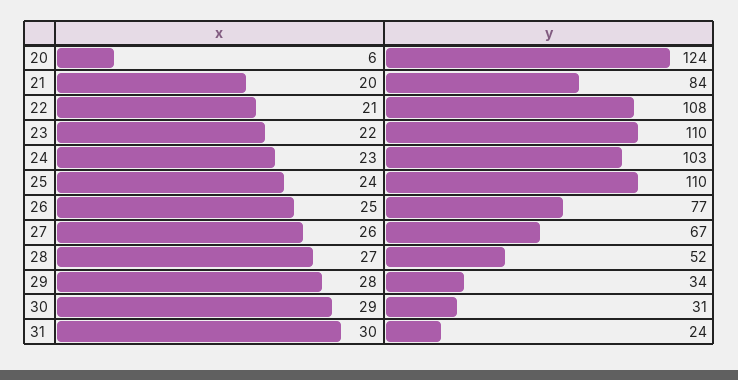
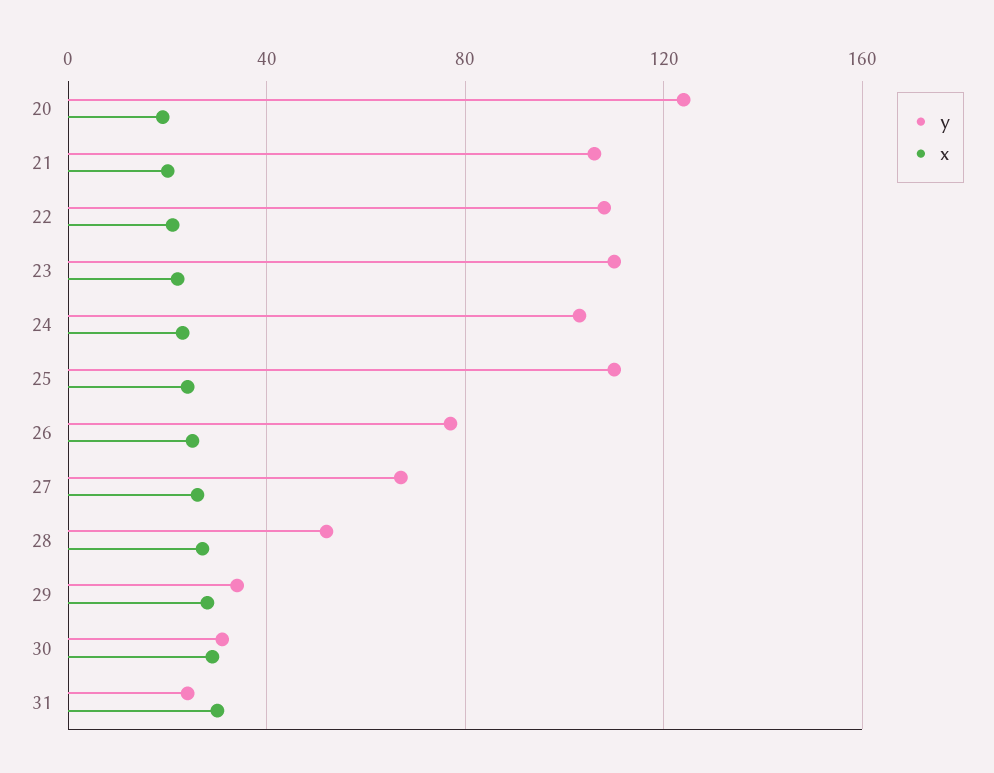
  {
    "x": {
-     "20": 6,
+     "20": 20,
      "21": 20,
      "22": 21,
      "23": 22,
      "24": 23,
      "25": 24,
      "26": 25,
      "27": 26,
      "28": 27,
      "29": 28,
      "30": 29,
      "31": 30
    },
    "y": {
      "20": 124,
-     "21": 84,
+     "21": 105,
      "22": 108,
      "23": 110,
      "24": 103,
      "25": 110,
      "26": 77,
      "27": 67,
      "28": 52,
      "29": 34,
      "30": 31,
      "31": 24
    }
  }

